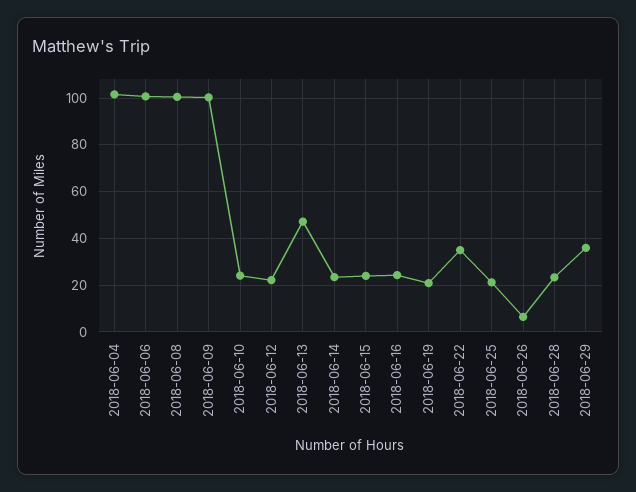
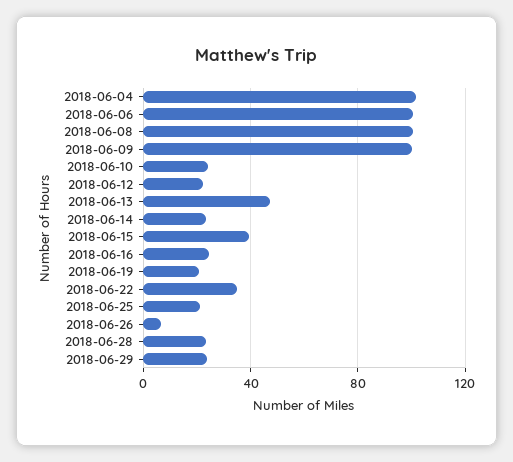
  {
    "2018-06-04": 100,
    "2018-06-06": 100,
    "2018-06-08": 100,
    "2018-06-09": 100,
    "2018-06-10": 25,
    "2018-06-12": 20,
    "2018-06-13": 45,
    "2018-06-14": 25,
-   "2018-06-15": 25,
+   "2018-06-15": 40,
    "2018-06-16": 25,
    "2018-06-19": 20,
    "2018-06-22": 35,
    "2018-06-25": 20,
    "2018-06-26": 5,
    "2018-06-28": 25,
-   "2018-06-29": 35
+   "2018-06-29": 25
  }

